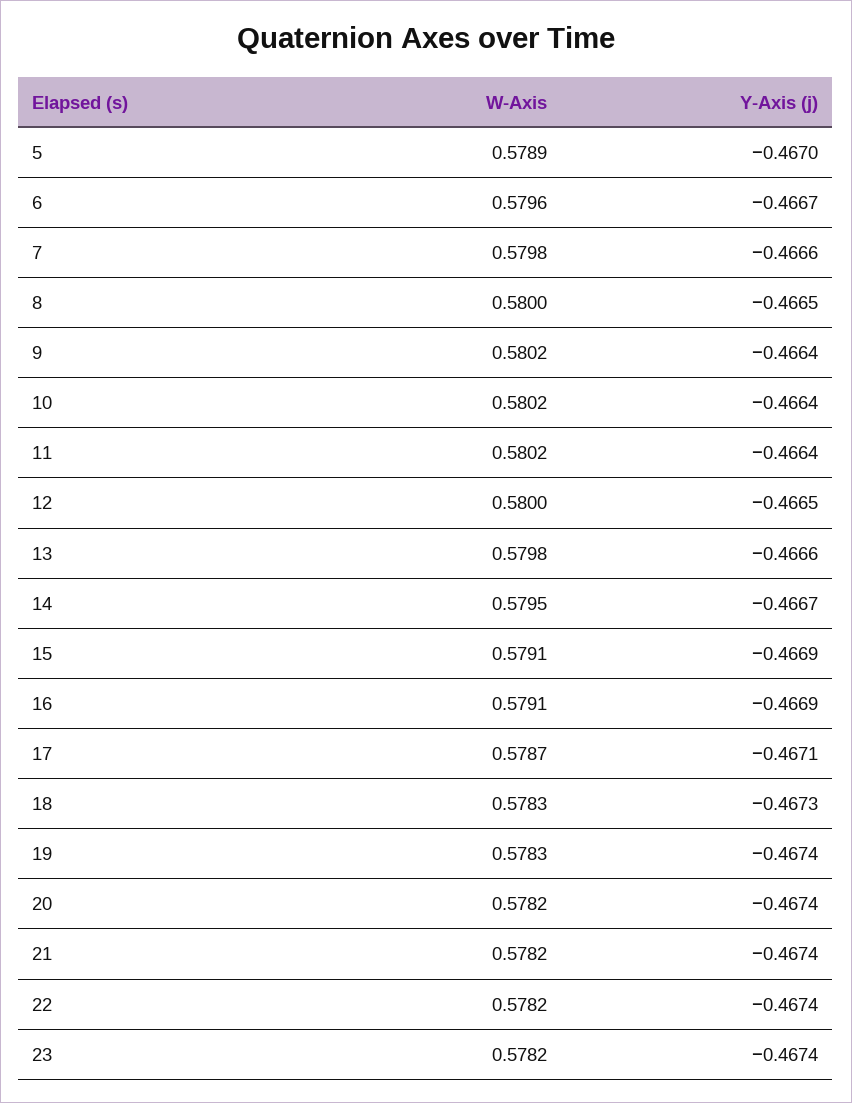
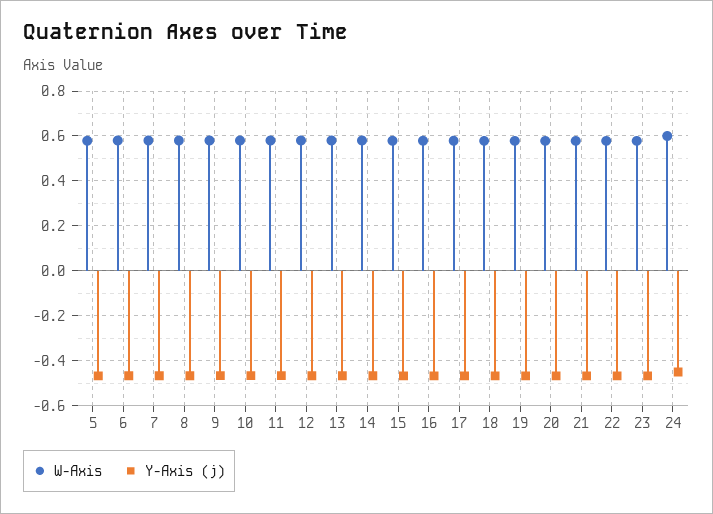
  {
    "W-Axis": {
      "5": 0.5789,
      "6": 0.5796,
      "7": 0.5798,
      "8": 0.58,
      "9": 0.5802,
      "10": 0.5802,
      "11": 0.5802,
      "12": 0.58,
      "13": 0.5798,
      "14": 0.5795,
      "15": 0.5791,
      "16": 0.5791,
      "17": 0.5787,
      "18": 0.5783,
      "19": 0.5783,
      "20": 0.5782,
      "21": 0.5782,
      "22": 0.5782,
-     "23": 0.5782
+     "23": 0.5782,
+     "24": 0.6
    },
    "Y-Axis (j)": {
      "5": -0.467,
      "6": -0.4667,
      "7": -0.4666,
      "8": -0.4665,
      "9": -0.4664,
      "10": -0.4664,
      "11": -0.4664,
      "12": -0.4665,
      "13": -0.4666,
      "14": -0.4667,
      "15": -0.4669,
      "16": -0.4669,
      "17": -0.4671,
      "18": -0.4673,
      "19": -0.4674,
      "20": -0.4674,
      "21": -0.4674,
      "22": -0.4674,
-     "23": -0.4674
+     "23": -0.4674,
+     "24": -0.45
    }
  }

